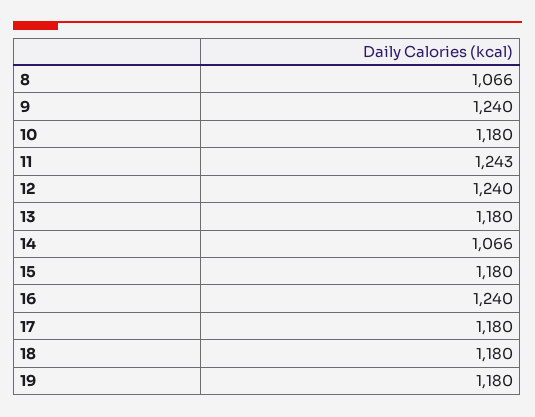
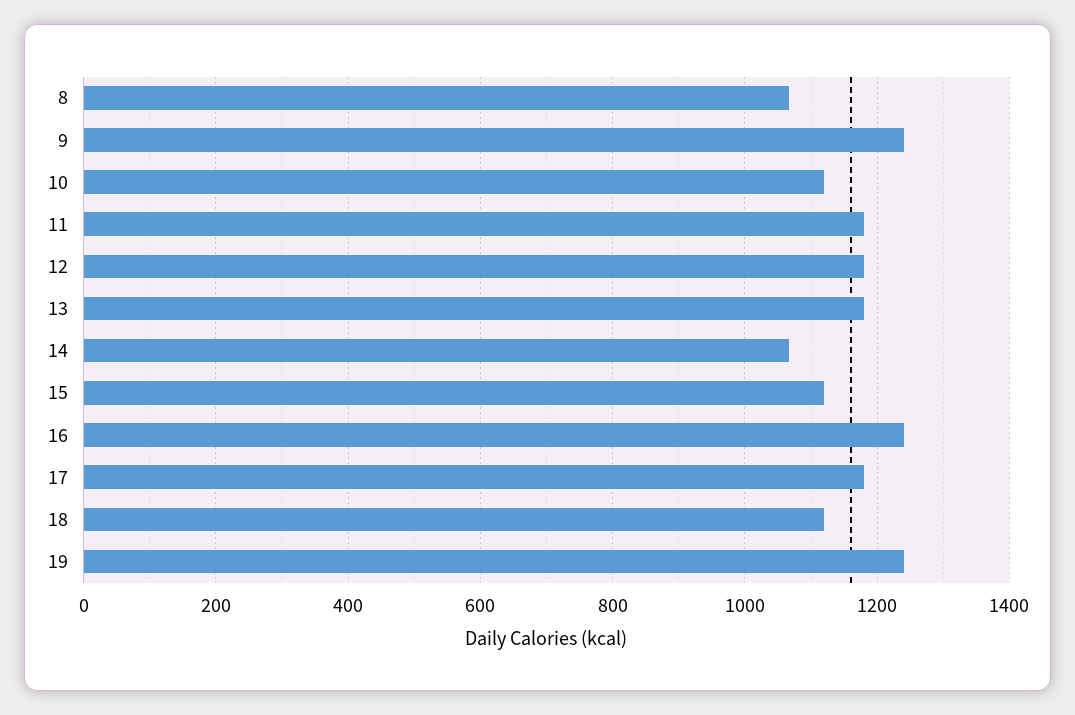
  {
    "8": 1066,
    "9": 1240,
-   "10": 1180,
+   "10": 1120,
-   "11": 1243,
+   "11": 1180,
-   "12": 1240,
+   "12": 1180,
    "13": 1180,
    "14": 1066,
-   "15": 1180,
+   "15": 1120,
    "16": 1240,
    "17": 1180,
-   "18": 1180,
+   "18": 1120,
-   "19": 1180
+   "19": 1240
  }

